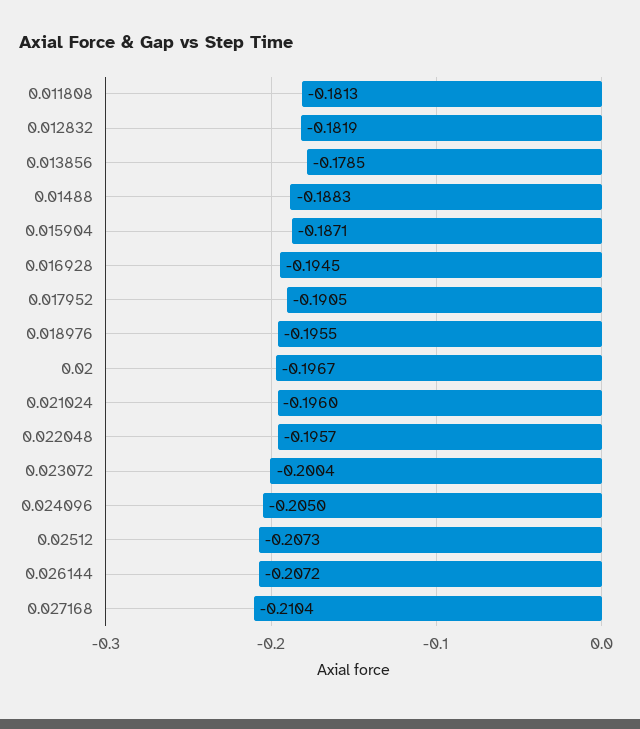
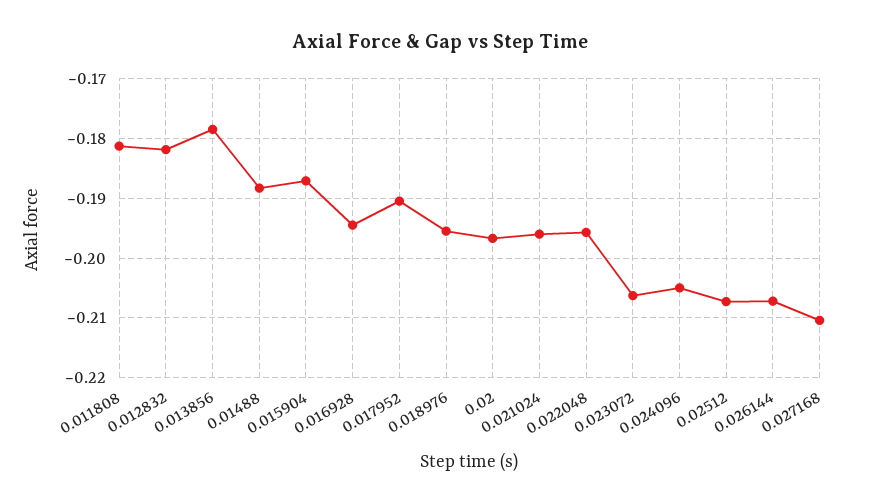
  {
    "0.011808": -0.1813,
    "0.012832": -0.1819,
    "0.013856": -0.1785,
    "0.01488": -0.1883,
    "0.015904": -0.1871,
    "0.016928": -0.1945,
    "0.017952": -0.1905,
    "0.018976": -0.1955,
    "0.02": -0.1967,
    "0.021024": -0.196,
    "0.022048": -0.1957,
-   "0.023072": -0.2004,
+   "0.023072": -0.206,
    "0.024096": -0.205,
    "0.02512": -0.2073,
    "0.026144": -0.2072,
    "0.027168": -0.2104
  }

